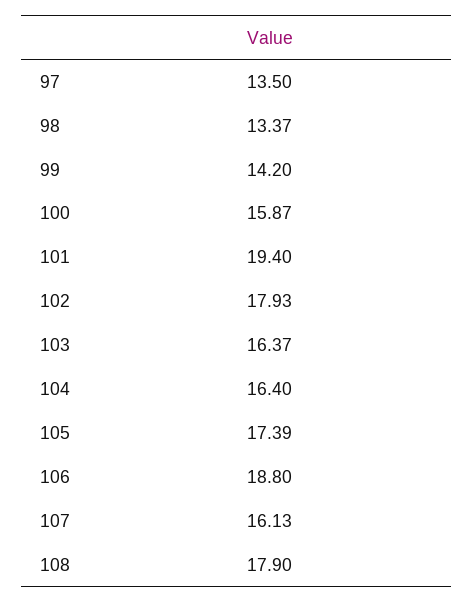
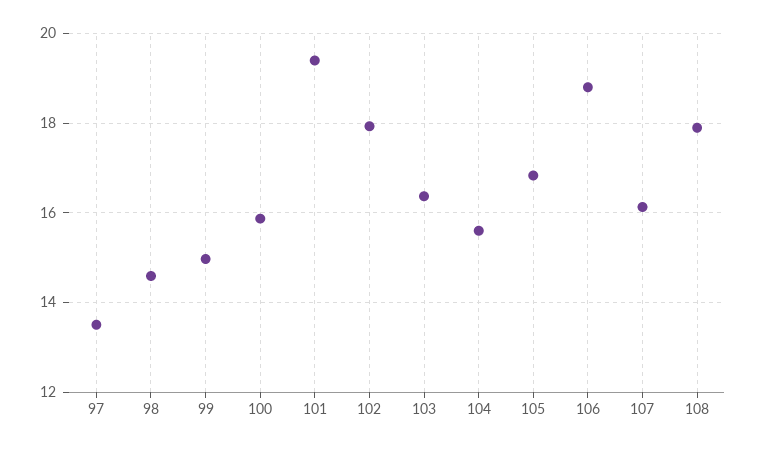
  {
    "97": 13.5,
-   "98": 13.37,
+   "98": 14.6,
-   "99": 14.2,
+   "99": 15,
    "100": 15.87,
    "101": 19.4,
    "102": 17.93,
    "103": 16.37,
-   "104": 16.4,
+   "104": 15.6,
-   "105": 17.39,
+   "105": 16.8,
    "106": 18.8,
    "107": 16.13,
    "108": 17.9
  }

